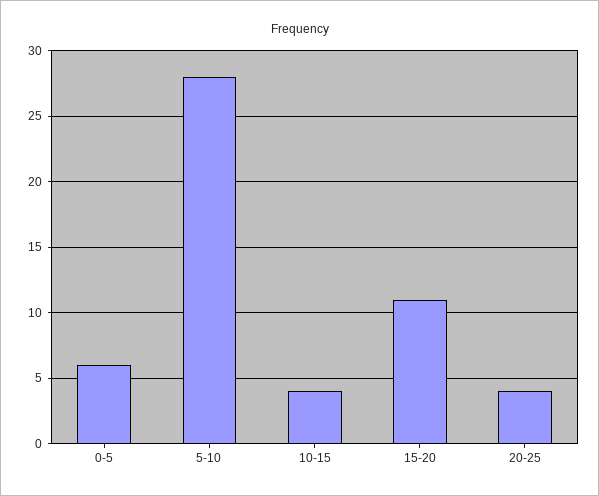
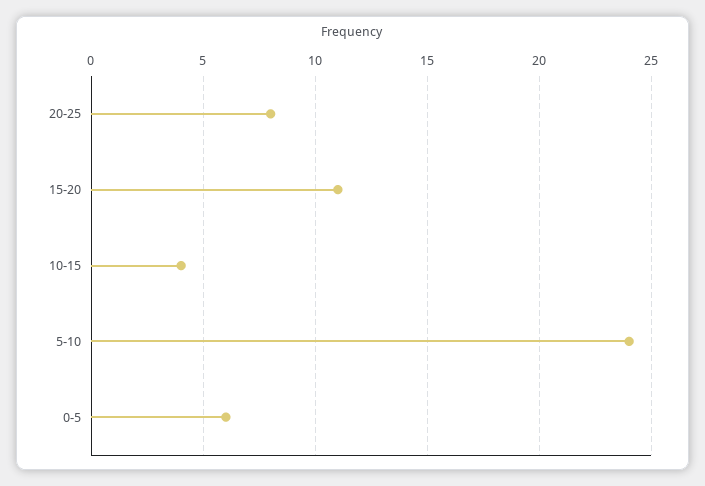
  {
    "0-5": 6,
-   "5-10": 28,
+   "5-10": 24,
    "10-15": 4,
    "15-20": 11,
-   "20-25": 4
+   "20-25": 8
  }

